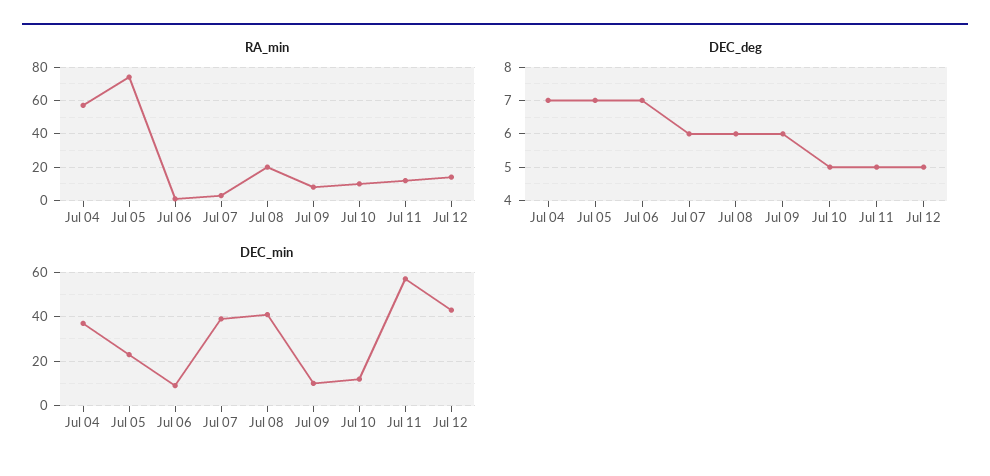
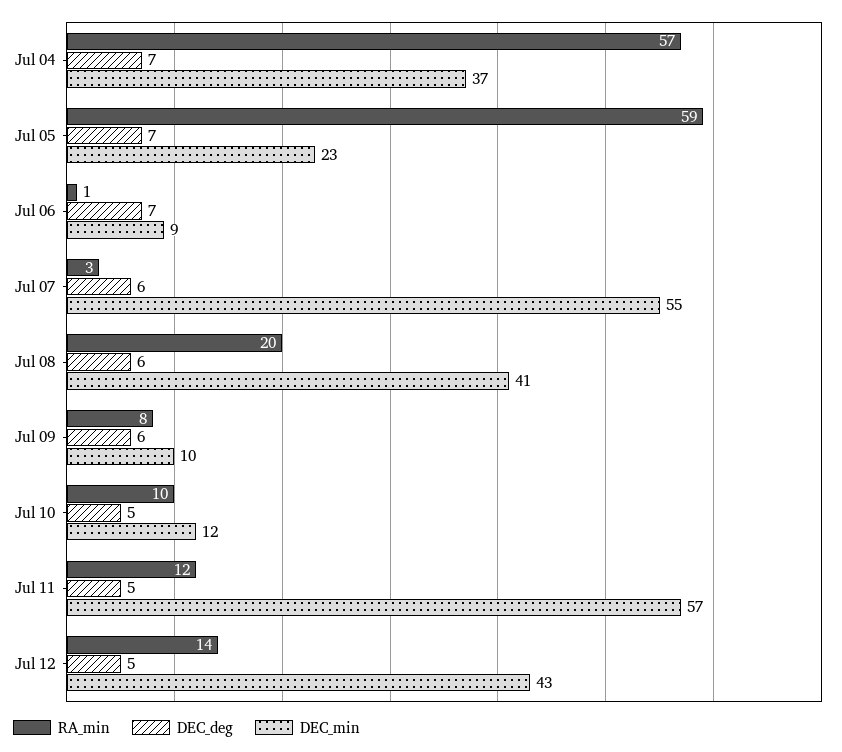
  {
    "RA_min": {
      "Jul 04": 57,
-     "Jul 05": 75,
+     "Jul 05": 59,
      "Jul 06": 1,
      "Jul 07": 3,
      "Jul 08": 20,
      "Jul 09": 8,
      "Jul 10": 10,
      "Jul 11": 12,
      "Jul 12": 14
    },
    "DEC_deg": {
      "Jul 04": 7,
      "Jul 05": 7,
      "Jul 06": 7,
      "Jul 07": 6,
      "Jul 08": 6,
      "Jul 09": 6,
      "Jul 10": 5,
      "Jul 11": 5,
      "Jul 12": 5
    },
    "DEC_min": {
      "Jul 04": 37,
      "Jul 05": 23,
      "Jul 06": 9,
-     "Jul 07": 40,
+     "Jul 07": 55,
      "Jul 08": 41,
      "Jul 09": 10,
      "Jul 10": 12,
      "Jul 11": 57,
      "Jul 12": 43
    }
  }

